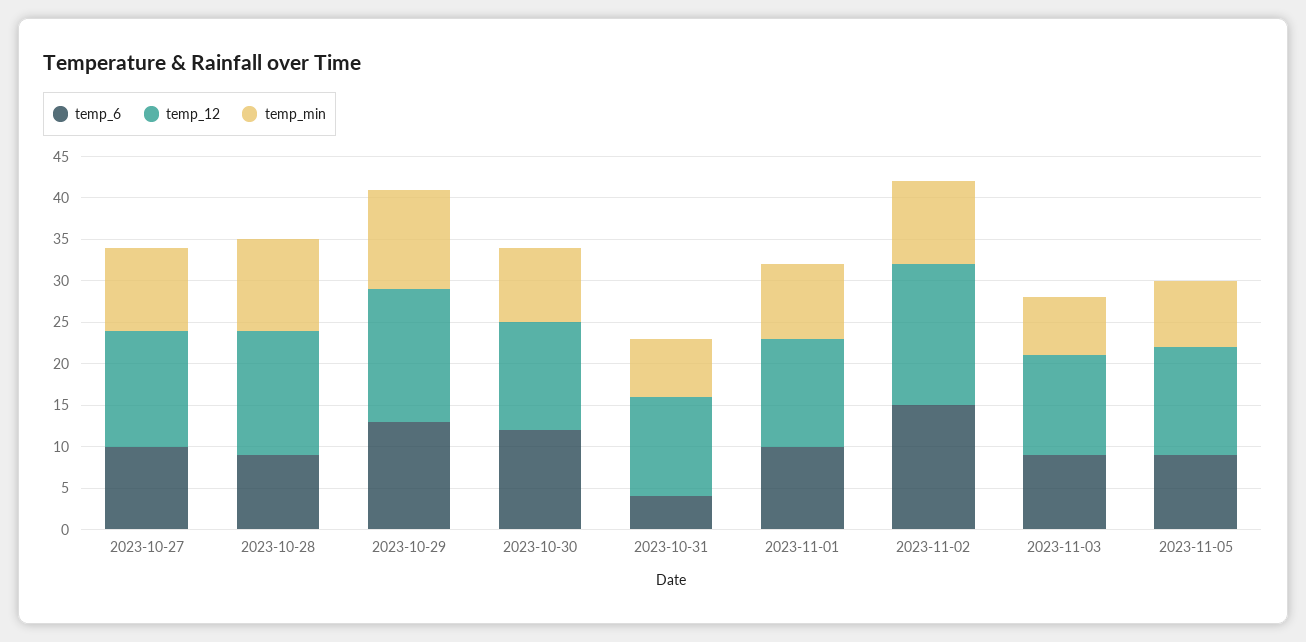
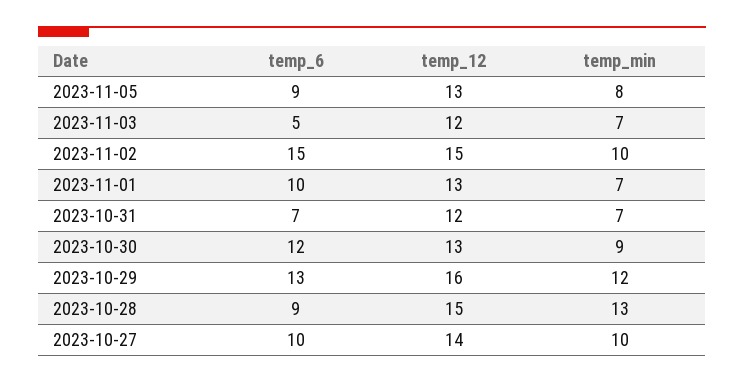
  {
    "temp_6": {
      "2023-10-27": 10,
      "2023-10-28": 9,
      "2023-10-29": 13,
      "2023-10-30": 12,
-     "2023-10-31": 4,
+     "2023-10-31": 7,
      "2023-11-01": 10,
      "2023-11-02": 15,
-     "2023-11-03": 9,
+     "2023-11-03": 5,
      "2023-11-05": 9
    },
    "temp_12": {
      "2023-10-27": 14,
      "2023-10-28": 15,
      "2023-10-29": 16,
      "2023-10-30": 13,
      "2023-10-31": 12,
      "2023-11-01": 13,
-     "2023-11-02": 17,
+     "2023-11-02": 15,
      "2023-11-03": 12,
      "2023-11-05": 13
    },
    "temp_min": {
      "2023-10-27": 10,
-     "2023-10-28": 11,
+     "2023-10-28": 13,
      "2023-10-29": 12,
      "2023-10-30": 9,
      "2023-10-31": 7,
-     "2023-11-01": 9,
+     "2023-11-01": 7,
      "2023-11-02": 10,
      "2023-11-03": 7,
      "2023-11-05": 8
    }
  }

